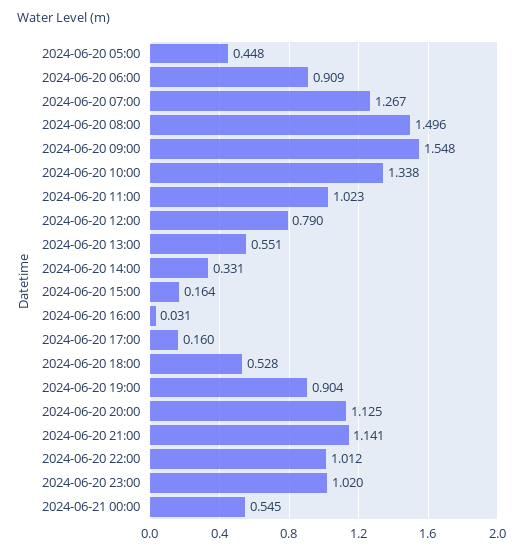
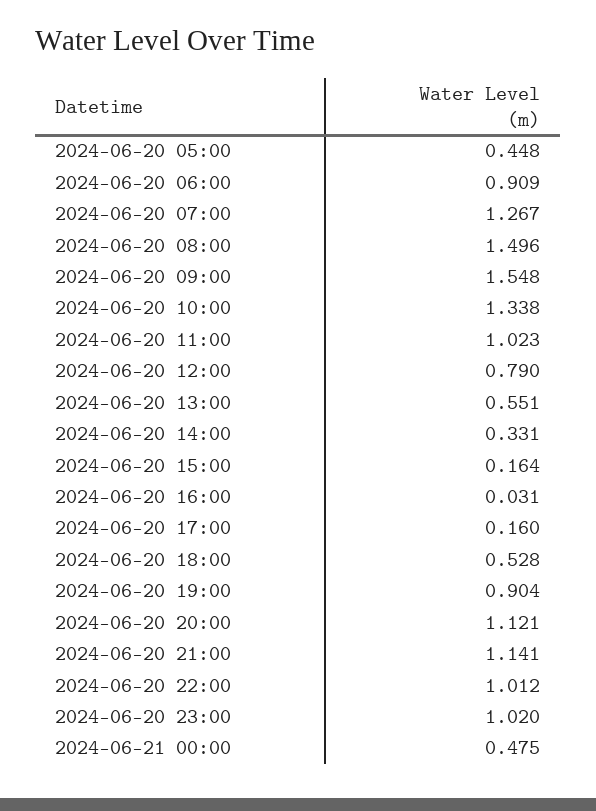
  {
    "2024-06-20 05:00": 0.448,
    "2024-06-20 06:00": 0.909,
    "2024-06-20 07:00": 1.267,
    "2024-06-20 08:00": 1.496,
    "2024-06-20 09:00": 1.548,
    "2024-06-20 10:00": 1.338,
    "2024-06-20 11:00": 1.023,
    "2024-06-20 12:00": 0.79,
    "2024-06-20 13:00": 0.551,
    "2024-06-20 14:00": 0.331,
    "2024-06-20 15:00": 0.164,
    "2024-06-20 16:00": 0.031,
    "2024-06-20 17:00": 0.16,
    "2024-06-20 18:00": 0.528,
    "2024-06-20 19:00": 0.904,
-   "2024-06-20 20:00": 1.125,
+   "2024-06-20 20:00": 1.121,
    "2024-06-20 21:00": 1.141,
    "2024-06-20 22:00": 1.012,
    "2024-06-20 23:00": 1.02,
-   "2024-06-21 00:00": 0.545
+   "2024-06-21 00:00": 0.475
  }

